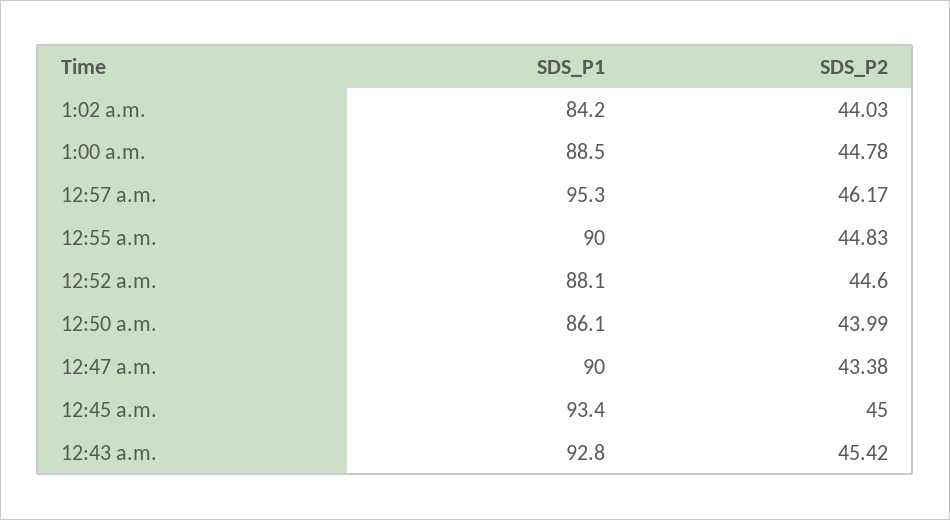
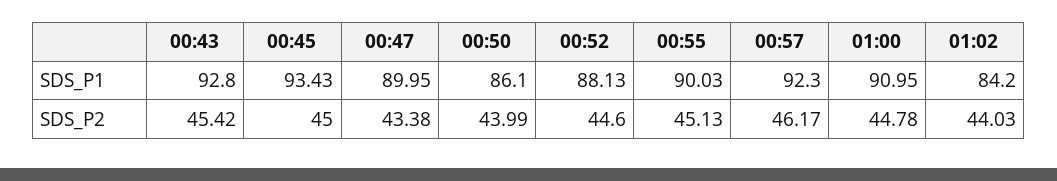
  {
    "SDS_P1": {
      "1:02 a.m.": 84.2,
-     "1:00 a.m.": 88.5,
+     "1:00 a.m.": 90.95,
-     "12:57 a.m.": 95.3,
+     "12:57 a.m.": 92.3,
      "12:55 a.m.": 90.03,
      "12:52 a.m.": 88.13,
      "12:50 a.m.": 86.1,
      "12:47 a.m.": 89.95,
      "12:45 a.m.": 93.43,
      "12:43 a.m.": 92.8
    },
    "SDS_P2": {
      "1:02 a.m.": 44.03,
      "1:00 a.m.": 44.78,
      "12:57 a.m.": 46.17,
-     "12:55 a.m.": 44.83,
+     "12:55 a.m.": 45.13,
      "12:52 a.m.": 44.6,
      "12:50 a.m.": 43.99,
      "12:47 a.m.": 43.38,
      "12:45 a.m.": 45,
      "12:43 a.m.": 45.42
    }
  }

